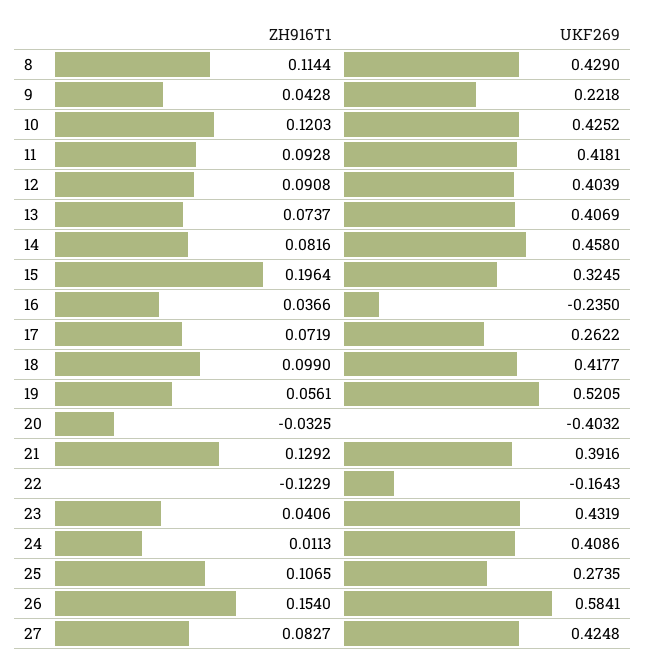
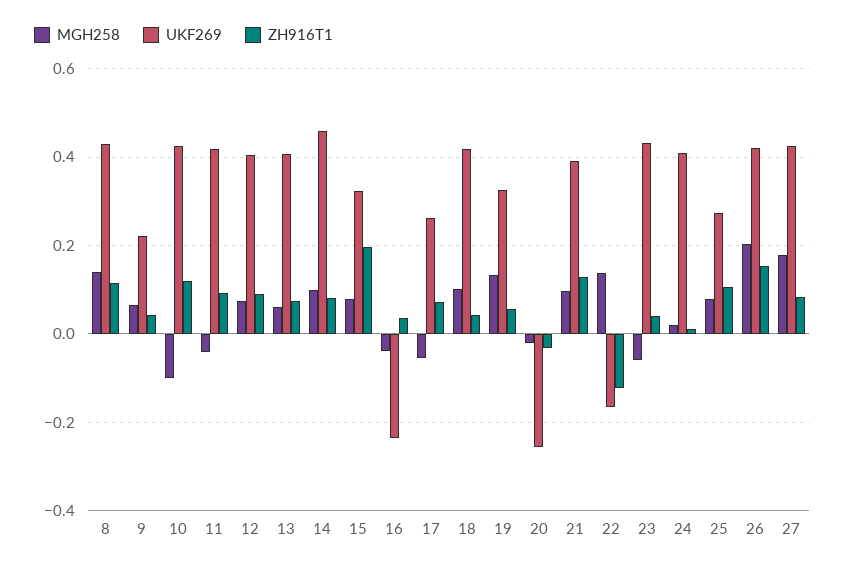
  {
    "ZH916T1": {
      "8": 0.1144,
      "9": 0.0428,
      "10": 0.1203,
      "11": 0.0928,
      "12": 0.0908,
      "13": 0.0737,
      "14": 0.0816,
      "15": 0.1964,
      "16": 0.0366,
      "17": 0.0719,
-     "18": 0.099,
+     "18": 0.04,
      "19": 0.0561,
      "20": -0.0325,
      "21": 0.1292,
      "22": -0.1229,
      "23": 0.0406,
      "24": 0.0113,
      "25": 0.1065,
      "26": 0.154,
      "27": 0.0827
    },
    "UKF269": {
      "8": 0.429,
      "9": 0.2218,
      "10": 0.4252,
      "11": 0.4181,
      "12": 0.4039,
      "13": 0.4069,
      "14": 0.458,
      "15": 0.3245,
      "16": -0.235,
      "17": 0.2622,
      "18": 0.4177,
-     "19": 0.5205,
+     "19": 0.32,
-     "20": -0.4032,
+     "20": -0.26,
      "21": 0.3916,
      "22": -0.1643,
      "23": 0.4319,
      "24": 0.4086,
      "25": 0.2735,
-     "26": 0.5841,
+     "26": 0.42,
      "27": 0.4248
-   }
+   },
+   "MGH258": {
+     "8": 0.14,
+     "9": 0.06,
+     "10": -0.1,
+     "11": -0.04,
+     "12": 0.08,
+     "13": 0.06,
+     "14": 0.1,
+     "15": 0.08,
+     "16": -0.04,
+     "17": -0.06,
+     "18": 0.1,
+     "19": 0.14,
+     "20": -0.02,
+     "21": 0.1,
+     "22": 0.14,
+     "23": -0.06,
+     "24": 0.02,
+     "25": 0.08,
+     "26": 0.2,
+     "27": 0.18
+   }
  }

